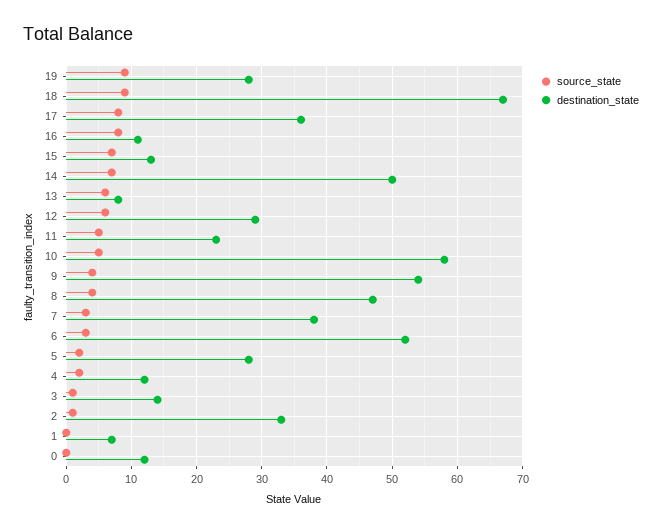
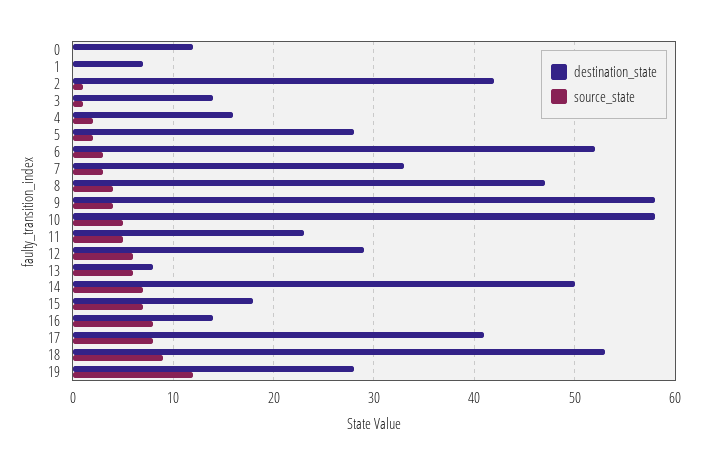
  {
    "source_state": {
-     "19": 9,
+     "19": 12,
      "18": 9,
      "17": 8,
      "16": 8,
      "15": 7,
      "14": 7,
      "13": 6,
      "12": 6,
      "11": 5,
      "10": 5,
      "9": 4,
      "8": 4,
      "7": 3,
      "6": 3,
      "5": 2,
      "4": 2,
      "3": 1,
      "2": 1,
      "1": 0,
      "0": 0
    },
    "destination_state": {
      "19": 28,
-     "18": 67,
+     "18": 53,
-     "17": 36,
+     "17": 41,
-     "16": 11,
+     "16": 14,
-     "15": 13,
+     "15": 18,
      "14": 50,
      "13": 8,
      "12": 29,
      "11": 23,
      "10": 58,
-     "9": 54,
+     "9": 58,
      "8": 47,
-     "7": 38,
+     "7": 33,
      "6": 52,
      "5": 28,
-     "4": 12,
+     "4": 16,
      "3": 14,
-     "2": 33,
+     "2": 42,
      "1": 7,
      "0": 12
    }
  }

